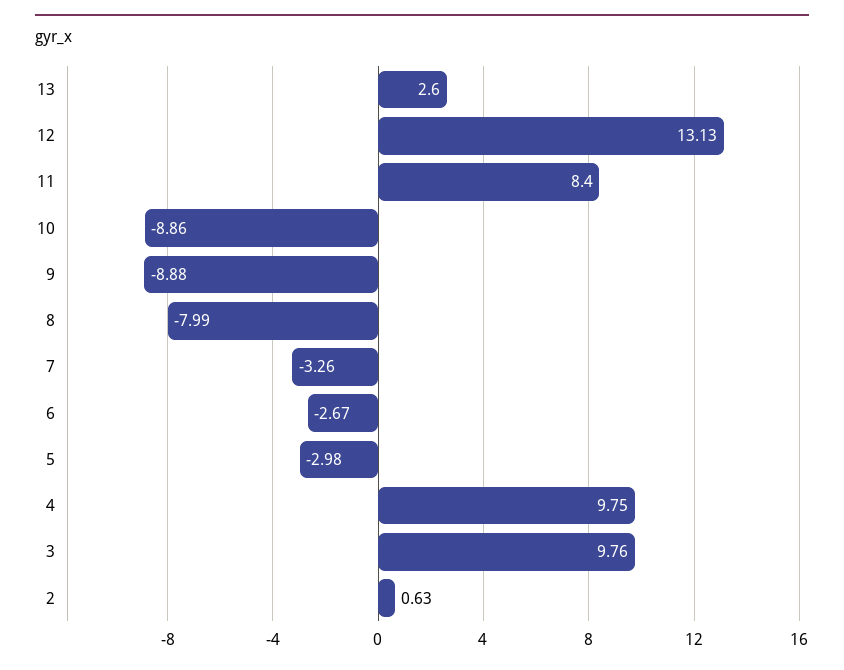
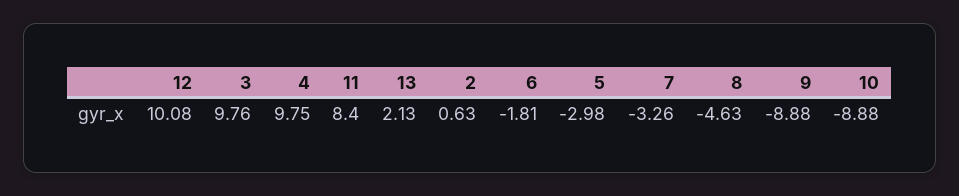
  {
-   "13": 2.6,
+   "13": 2.13,
-   "12": 13.13,
+   "12": 10.08,
    "11": 8.4,
-   "10": -8.86,
+   "10": -8.88,
    "9": -8.88,
-   "8": -7.99,
+   "8": -4.63,
    "7": -3.26,
-   "6": -2.67,
+   "6": -1.81,
    "5": -2.98,
    "4": 9.75,
    "3": 9.76,
    "2": 0.63
  }

